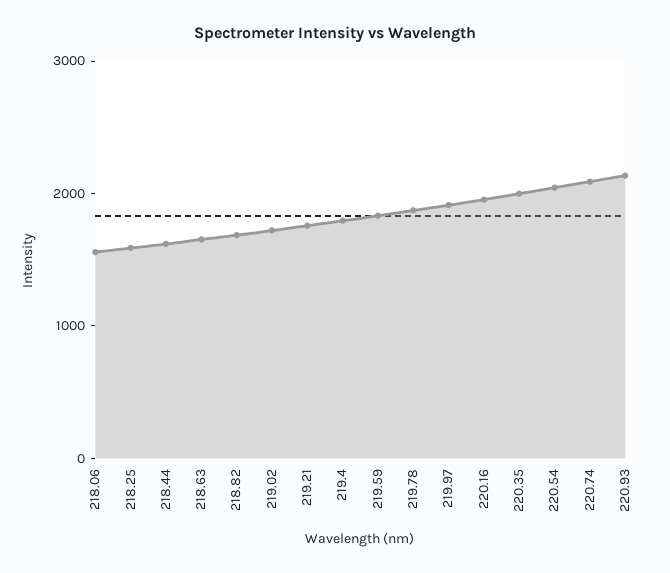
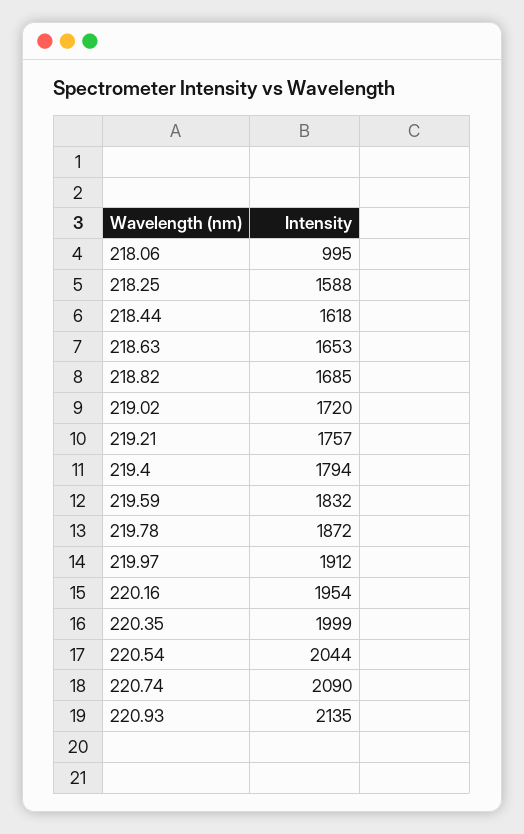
  {
-   "218.06": 1600,
+   "218.06": 995,
    "218.25": 1588,
    "218.44": 1618,
    "218.63": 1653,
    "218.82": 1685,
    "219.02": 1720,
    "219.21": 1757,
    "219.4": 1794,
    "219.59": 1832,
    "219.78": 1872,
    "219.97": 1912,
    "220.16": 1954,
    "220.35": 1999,
    "220.54": 2044,
    "220.74": 2090,
    "220.93": 2135
  }

